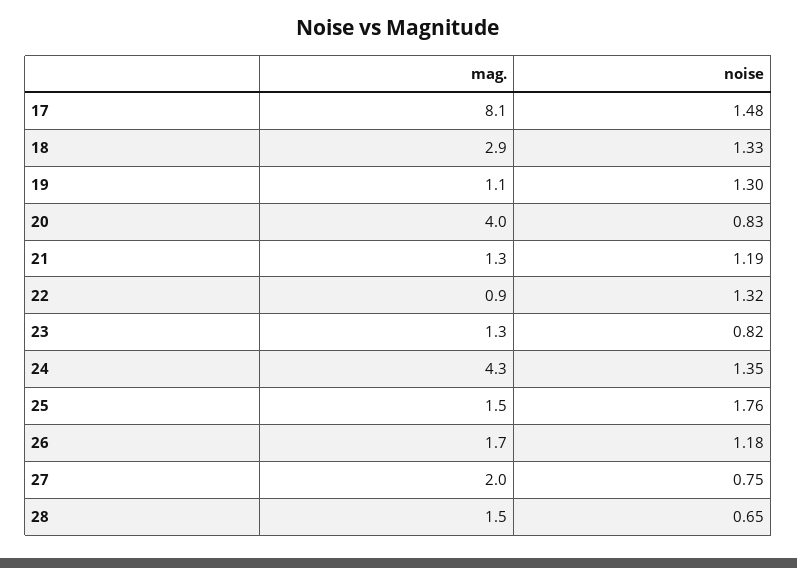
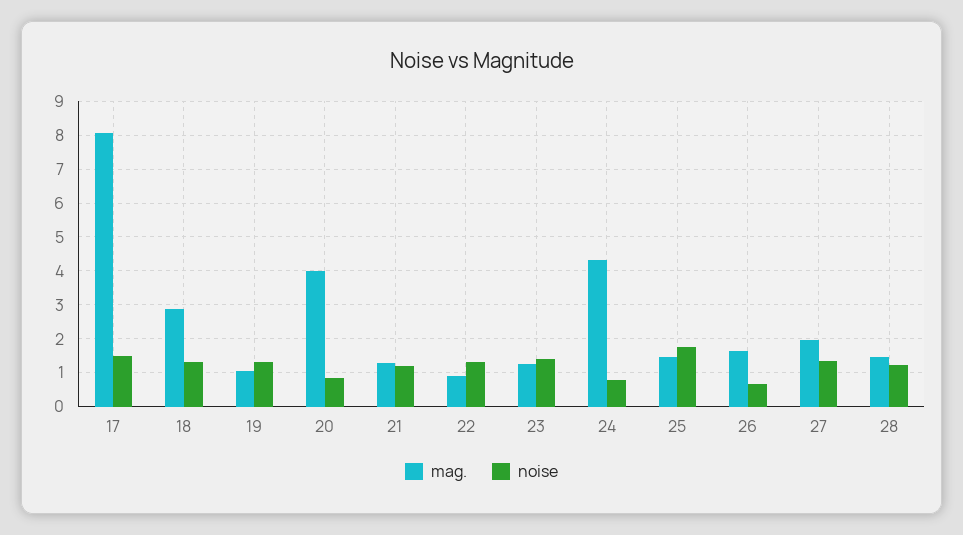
  {
    "mag.": {
      "17": 8.1,
      "18": 2.9,
      "19": 1.1,
      "20": 4,
      "21": 1.3,
      "22": 0.9,
      "23": 1.3,
      "24": 4.3,
      "25": 1.5,
      "26": 1.7,
      "27": 2,
      "28": 1.5
    },
    "noise": {
      "17": 1.48,
      "18": 1.33,
      "19": 1.3,
      "20": 0.83,
      "21": 1.19,
      "22": 1.32,
-     "23": 0.82,
+     "23": 1.4,
-     "24": 1.35,
+     "24": 0.8,
      "25": 1.76,
-     "26": 1.18,
+     "26": 0.6,
-     "27": 0.75,
+     "27": 1.4,
-     "28": 0.65
+     "28": 1.2
    }
  }

